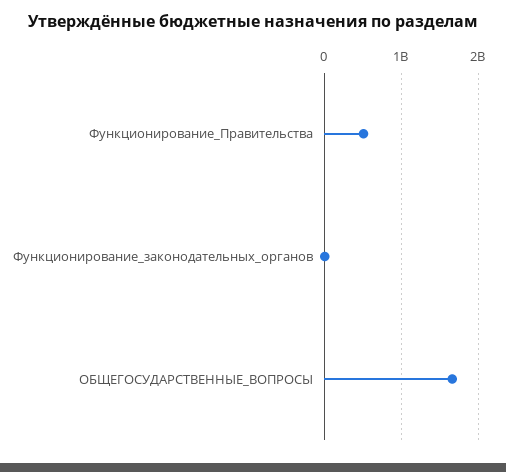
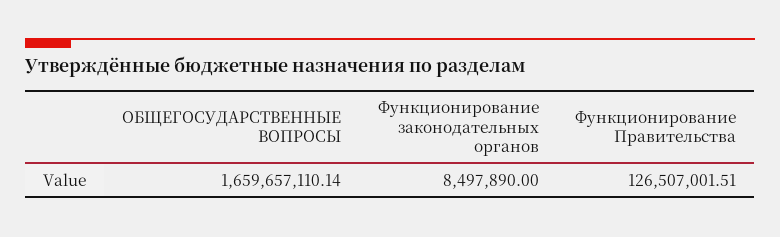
  {
-   "Функционирование_Правительства": 500000000,
+   "Функционирование_Правительства": 126507001.51,
    "Функционирование_законодательных_органов": 8497890,
    "ОБЩЕГОСУДАРСТВЕННЫЕ_ВОПРОСЫ": 1659657110.14
  }

